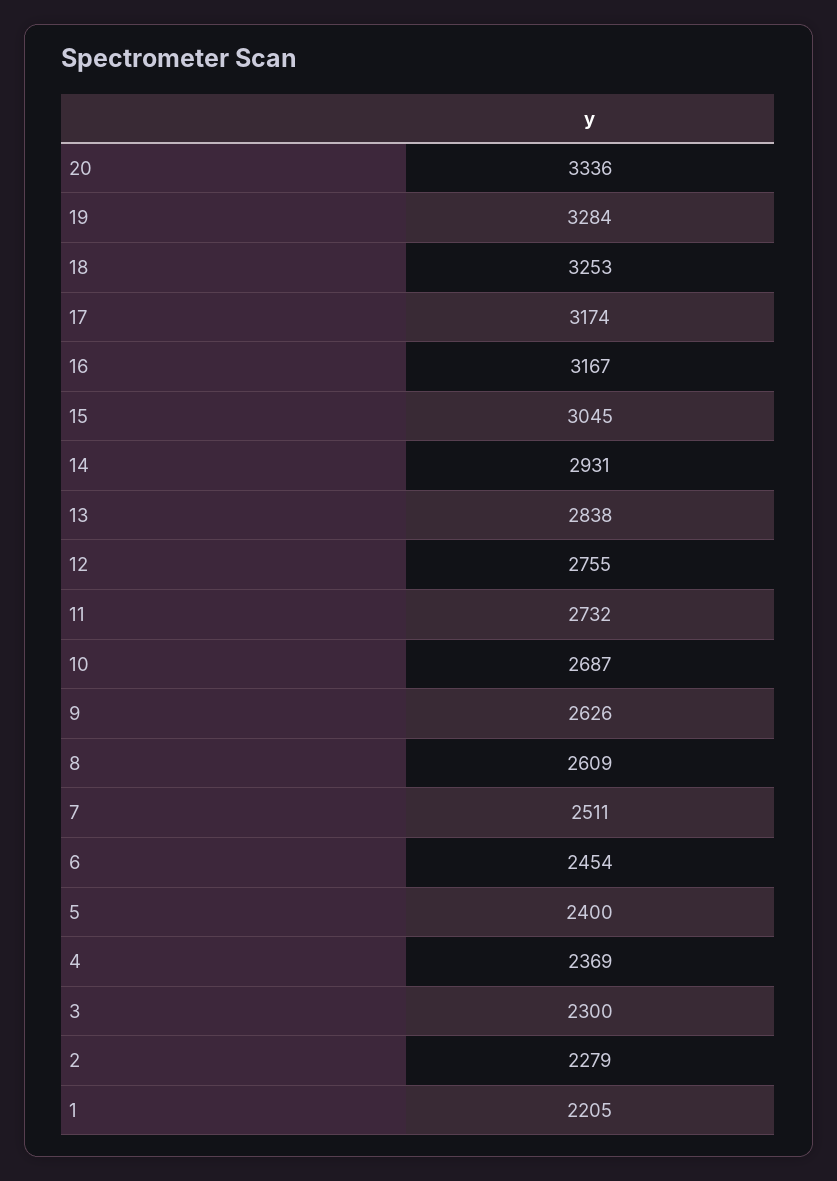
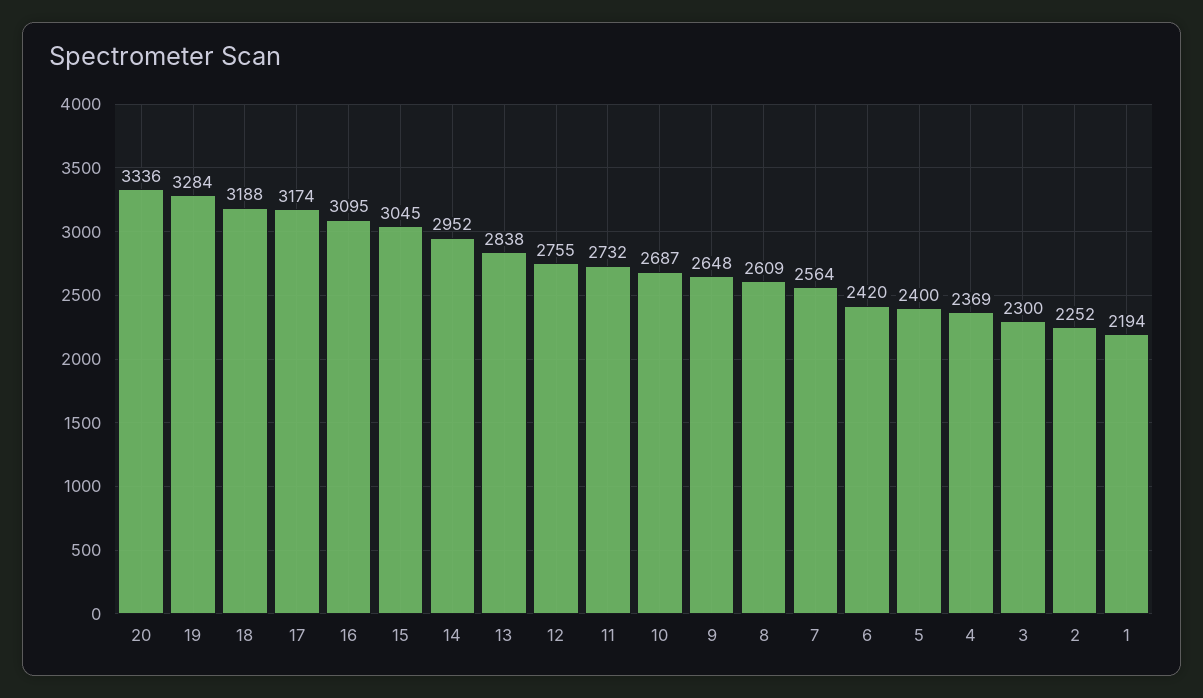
  {
    "20": 3336,
    "19": 3284,
-   "18": 3253,
+   "18": 3188,
    "17": 3174,
-   "16": 3167,
+   "16": 3095,
    "15": 3045,
-   "14": 2931,
+   "14": 2952,
    "13": 2838,
    "12": 2755,
    "11": 2732,
    "10": 2687,
-   "9": 2626,
+   "9": 2648,
    "8": 2609,
-   "7": 2511,
+   "7": 2564,
-   "6": 2454,
+   "6": 2420,
    "5": 2400,
    "4": 2369,
    "3": 2300,
-   "2": 2279,
+   "2": 2252,
-   "1": 2205
+   "1": 2194
  }

